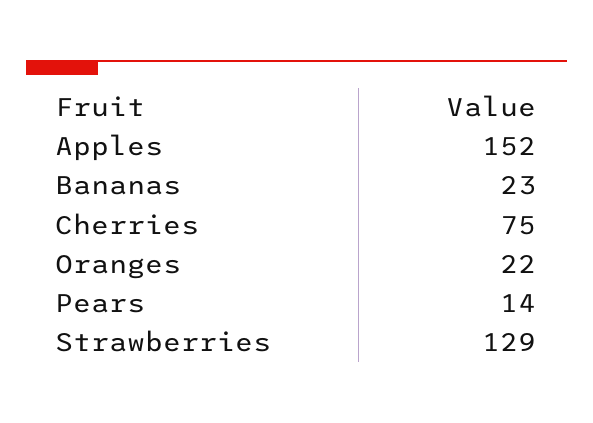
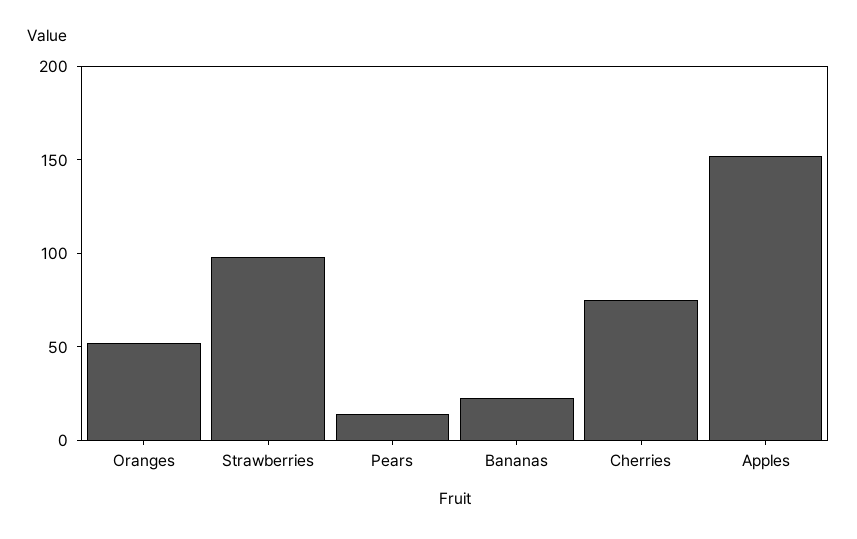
  {
    "Apples": 152,
    "Bananas": 23,
    "Cherries": 75,
-   "Oranges": 22,
+   "Oranges": 50,
    "Pears": 14,
-   "Strawberries": 129
+   "Strawberries": 100
  }

